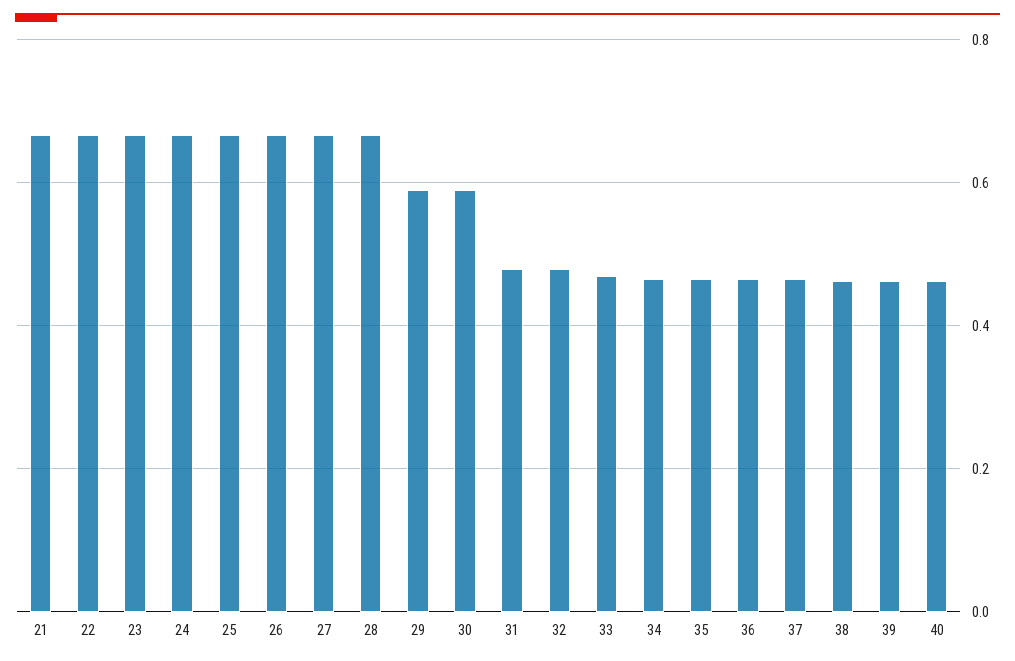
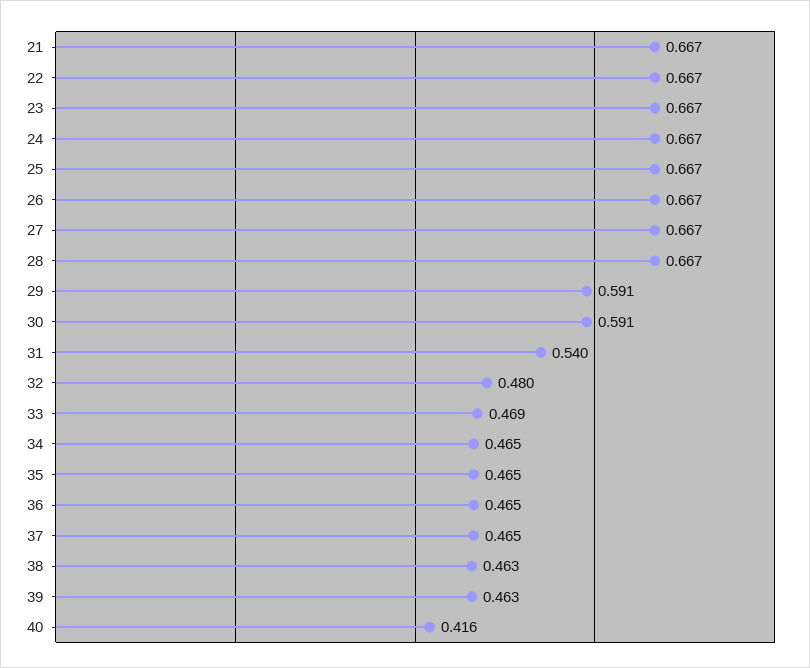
  {
    "21": 0.667,
    "22": 0.667,
    "23": 0.667,
    "24": 0.667,
    "25": 0.667,
    "26": 0.667,
    "27": 0.667,
    "28": 0.667,
    "29": 0.591,
    "30": 0.591,
-   "31": 0.48,
+   "31": 0.54,
    "32": 0.48,
    "33": 0.469,
    "34": 0.465,
    "35": 0.465,
    "36": 0.465,
    "37": 0.465,
    "38": 0.463,
    "39": 0.463,
-   "40": 0.46
+   "40": 0.416
  }

